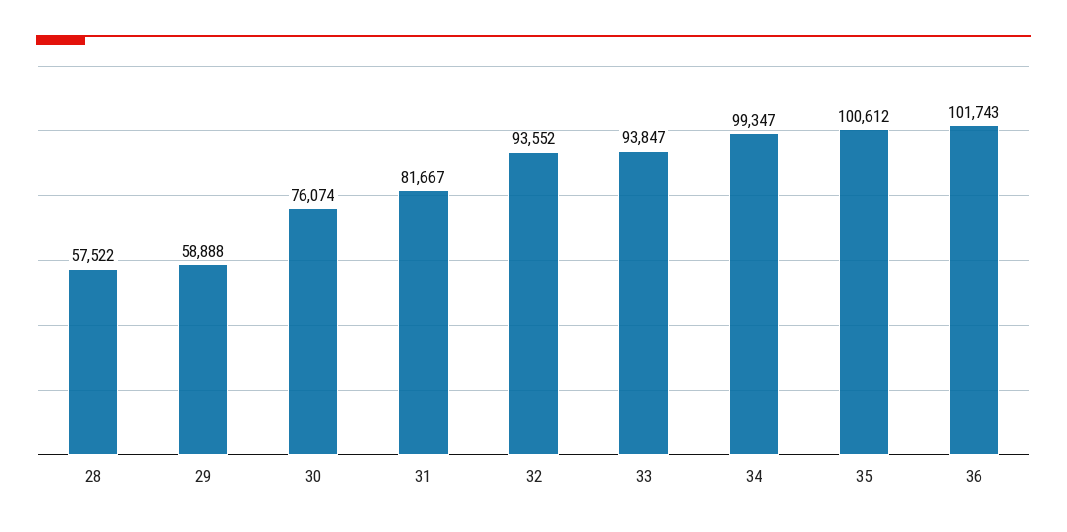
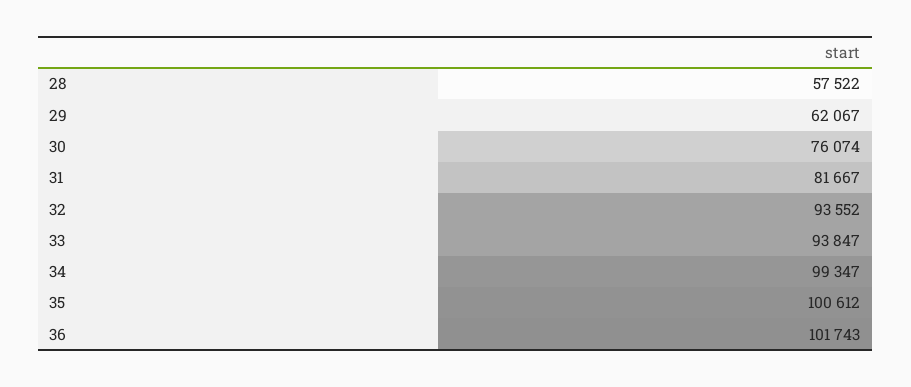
  {
    "28": 57522,
-   "29": 58888,
+   "29": 62067,
    "30": 76074,
    "31": 81667,
    "32": 93552,
    "33": 93847,
    "34": 99347,
    "35": 100612,
    "36": 101743
  }

